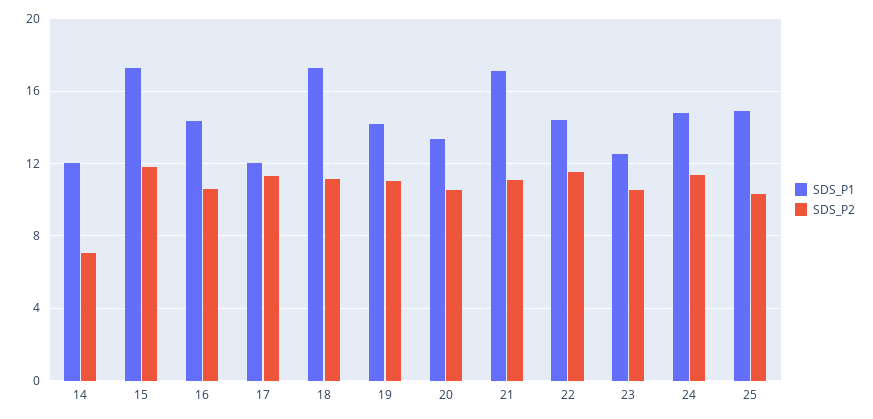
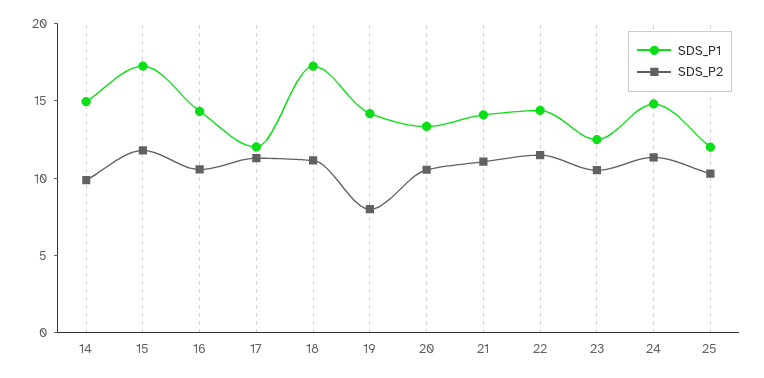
  {
    "SDS_P1": {
-     "14": 12,
+     "14": 15,
      "15": 17.5,
      "16": 14.5,
      "17": 12,
      "18": 17.5,
      "19": 14,
      "20": 13.5,
-     "21": 17,
+     "21": 14,
      "22": 14.5,
      "23": 12.5,
      "24": 15,
-     "25": 15
+     "25": 12
    },
    "SDS_P2": {
-     "14": 7,
+     "14": 10,
      "15": 12,
      "16": 10.5,
      "17": 11.5,
      "18": 11,
-     "19": 11,
+     "19": 8,
      "20": 10.5,
      "21": 11,
      "22": 11.5,
      "23": 10.5,
      "24": 11.5,
      "25": 10.5
    }
  }

